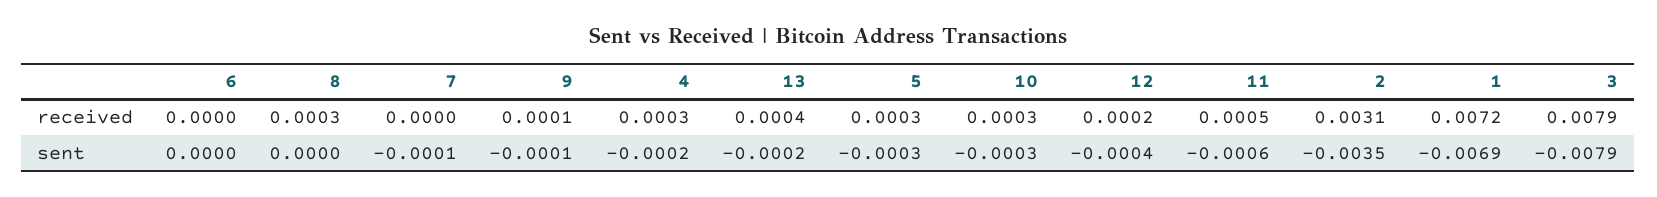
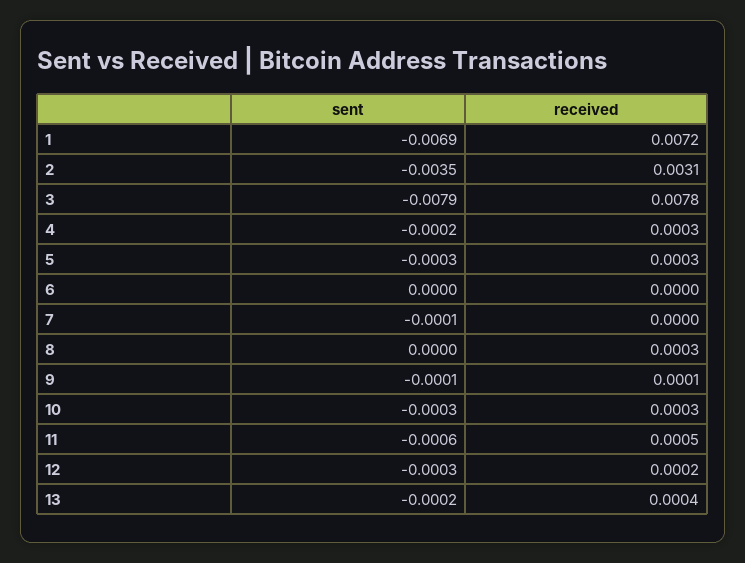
  {
    "6": {
      "received": 0,
      "sent": 0
    },
    "8": {
      "received": 0.0003,
      "sent": 0
    },
    "7": {
      "received": 0,
      "sent": -0.0001
    },
    "9": {
      "received": 0.0001,
      "sent": -0.0001
    },
    "4": {
      "received": 0.0003,
      "sent": -0.0002
    },
    "13": {
      "received": 0.0004,
      "sent": -0.0002
    },
    "5": {
      "received": 0.0003,
      "sent": -0.0003
    },
    "10": {
      "received": 0.0003,
      "sent": -0.0003
    },
    "12": {
      "received": 0.0002,
-     "sent": -0.0004
+     "sent": -0.0003
    },
    "11": {
      "received": 0.0005,
      "sent": -0.0006
    },
    "2": {
      "received": 0.0031,
      "sent": -0.0035
    },
    "1": {
      "received": 0.0072,
      "sent": -0.0069
    },
    "3": {
-     "received": 0.0079,
+     "received": 0.0078,
      "sent": -0.0079
    }
  }

